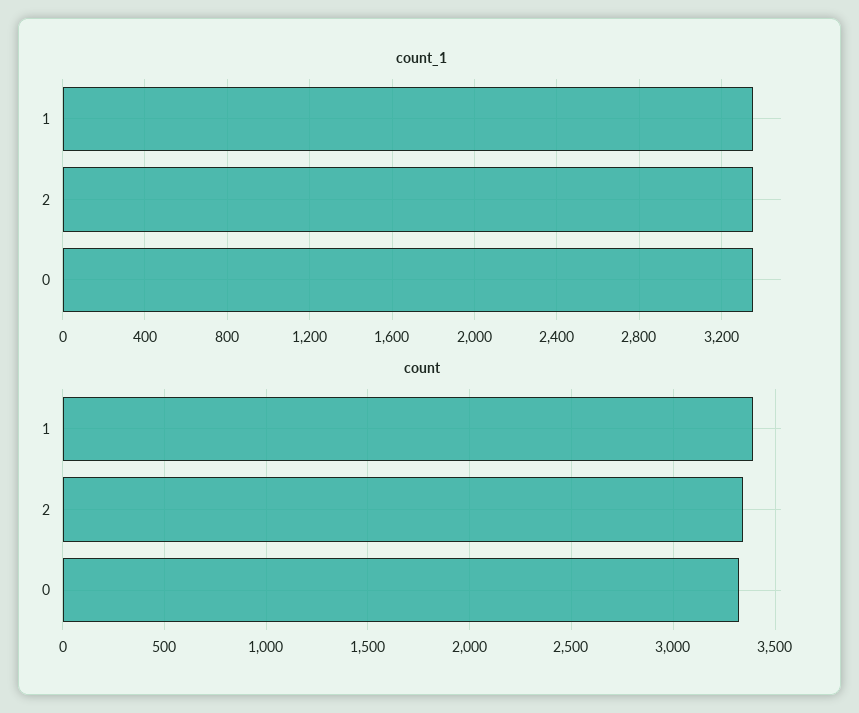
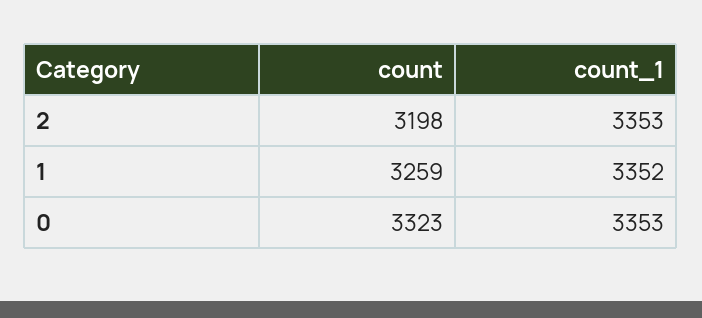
  {
    "count_1": {
      "1": 3352,
      "2": 3353,
      "0": 3353
    },
    "count": {
-     "1": 3400,
+     "1": 3259,
-     "2": 3350,
+     "2": 3198,
      "0": 3323
    }
  }

